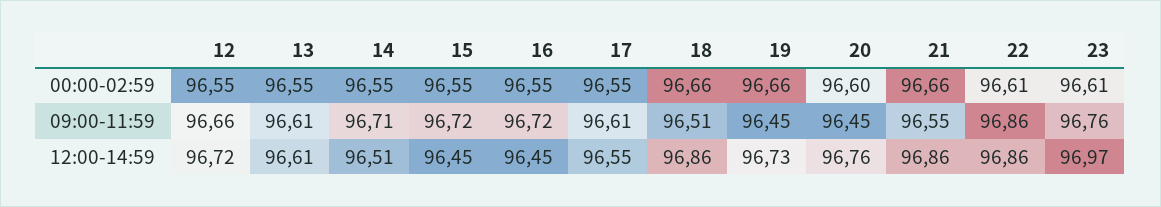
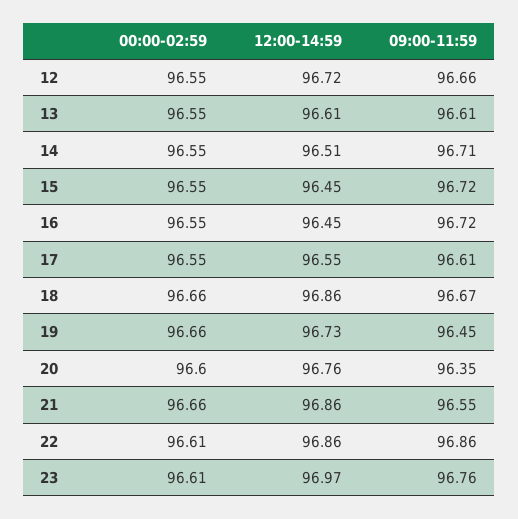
  {
    "12": {
      "00:00-02:59": 96.55,
      "09:00-11:59": 96.66,
      "12:00-14:59": 96.72
    },
    "13": {
      "00:00-02:59": 96.55,
      "09:00-11:59": 96.61,
      "12:00-14:59": 96.61
    },
    "14": {
      "00:00-02:59": 96.55,
      "09:00-11:59": 96.71,
      "12:00-14:59": 96.51
    },
    "15": {
      "00:00-02:59": 96.55,
      "09:00-11:59": 96.72,
      "12:00-14:59": 96.45
    },
    "16": {
      "00:00-02:59": 96.55,
      "09:00-11:59": 96.72,
      "12:00-14:59": 96.45
    },
    "17": {
      "00:00-02:59": 96.55,
      "09:00-11:59": 96.61,
      "12:00-14:59": 96.55
    },
    "18": {
      "00:00-02:59": 96.66,
-     "09:00-11:59": 96.51,
+     "09:00-11:59": 96.67,
      "12:00-14:59": 96.86
    },
    "19": {
      "00:00-02:59": 96.66,
      "09:00-11:59": 96.45,
      "12:00-14:59": 96.73
    },
    "20": {
      "00:00-02:59": 96.6,
-     "09:00-11:59": 96.45,
+     "09:00-11:59": 96.35,
      "12:00-14:59": 96.76
    },
    "21": {
      "00:00-02:59": 96.66,
      "09:00-11:59": 96.55,
      "12:00-14:59": 96.86
    },
    "22": {
      "00:00-02:59": 96.61,
      "09:00-11:59": 96.86,
      "12:00-14:59": 96.86
    },
    "23": {
      "00:00-02:59": 96.61,
      "09:00-11:59": 96.76,
      "12:00-14:59": 96.97
    }
  }

